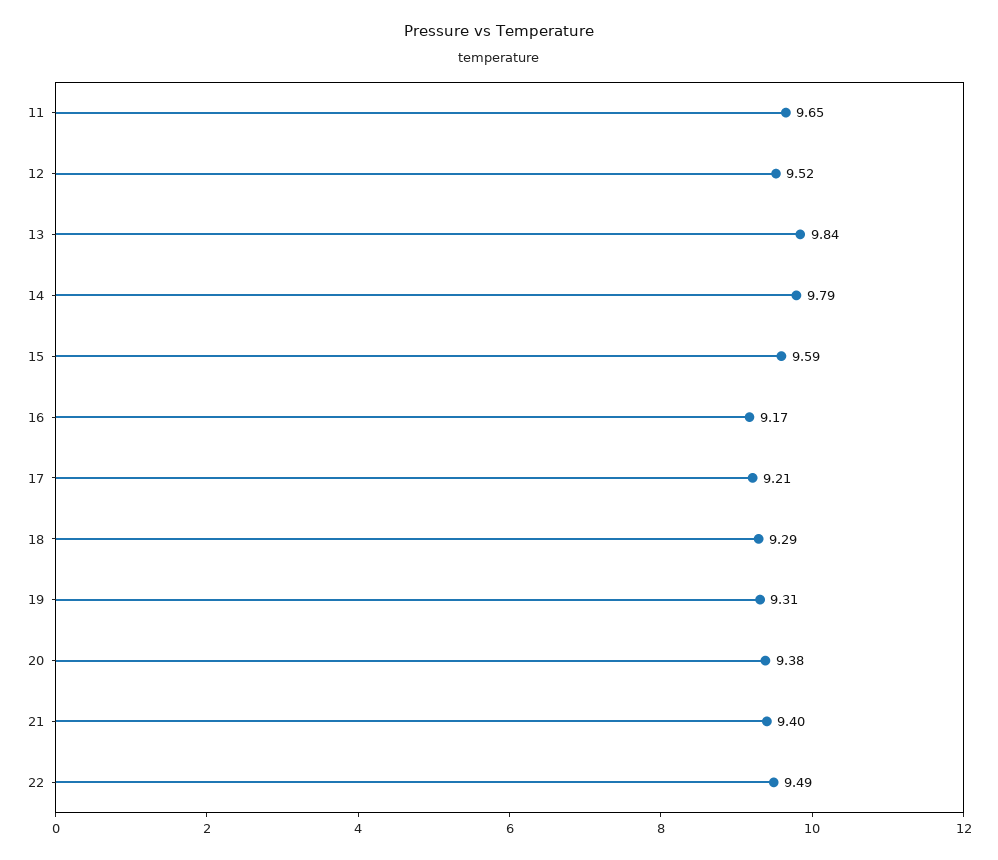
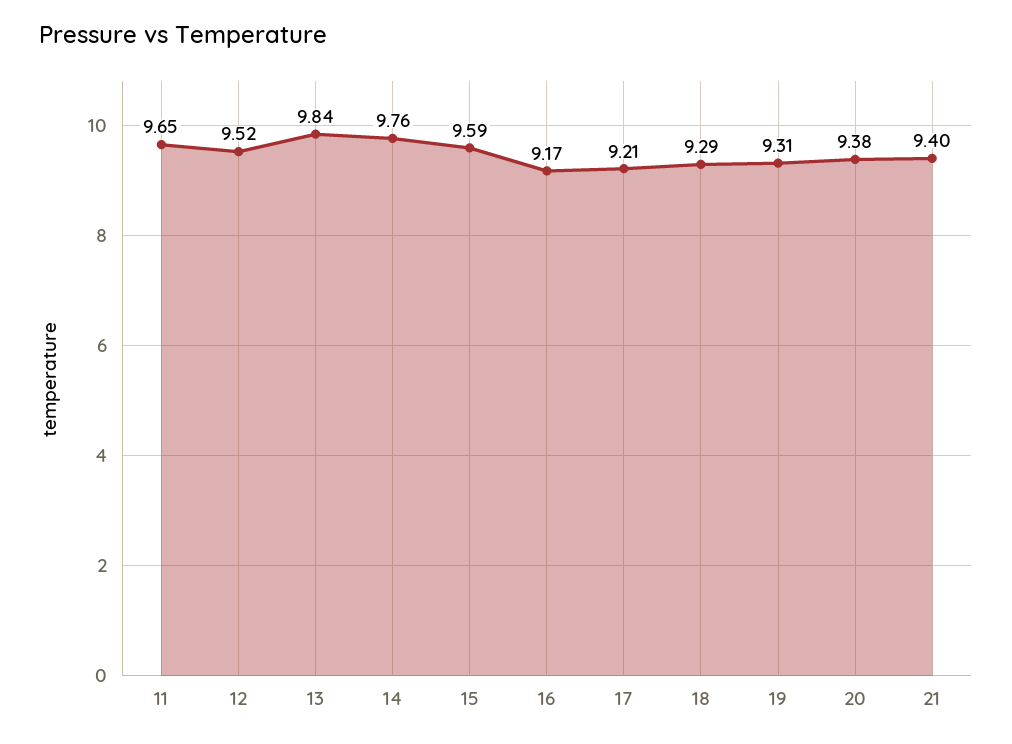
  {
    "11": 9.65,
    "12": 9.52,
    "13": 9.84,
-   "14": 9.79,
+   "14": 9.76,
    "15": 9.59,
    "16": 9.17,
    "17": 9.21,
    "18": 9.29,
    "19": 9.31,
    "20": 9.38,
-   "21": 9.4,
+   "21": 9.4
-   "22": 9.49
  }

